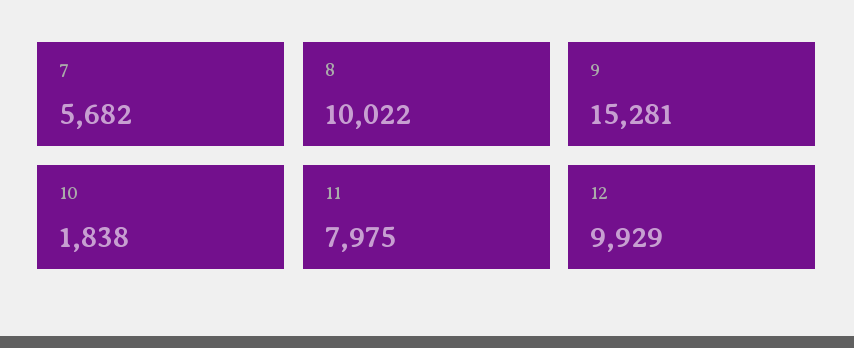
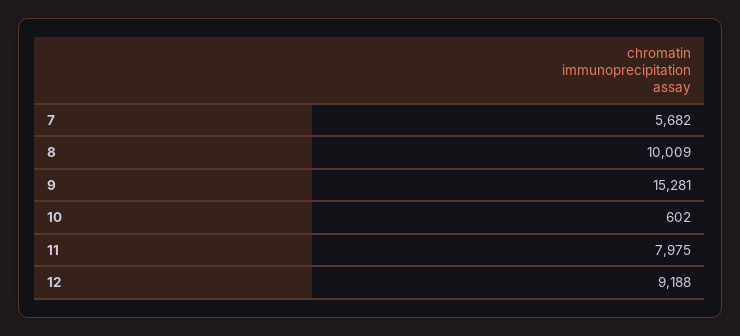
  {
    "7": 5682,
-   "8": 10022,
+   "8": 10009,
    "9": 15281,
-   "10": 1838,
+   "10": 602,
    "11": 7975,
-   "12": 9929
+   "12": 9188
  }

